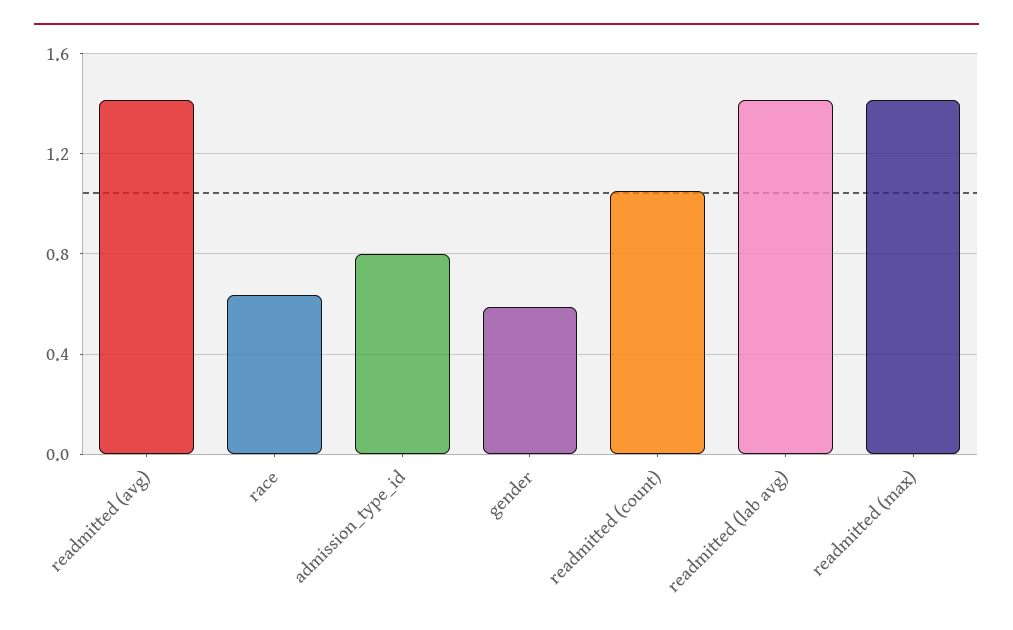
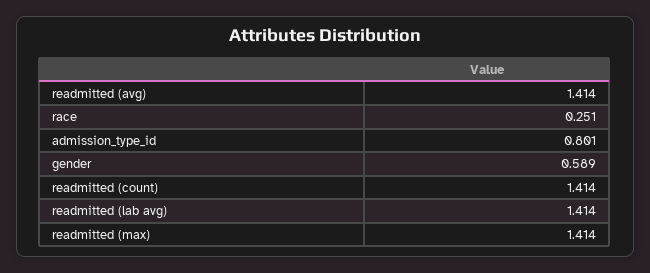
  {
    "readmitted (avg)": 1.414,
-   "race": 0.65,
+   "race": 0.251,
    "admission_type_id": 0.801,
    "gender": 0.589,
-   "readmitted (count)": 1.05,
+   "readmitted (count)": 1.414,
    "readmitted (lab avg)": 1.414,
    "readmitted (max)": 1.414
  }

